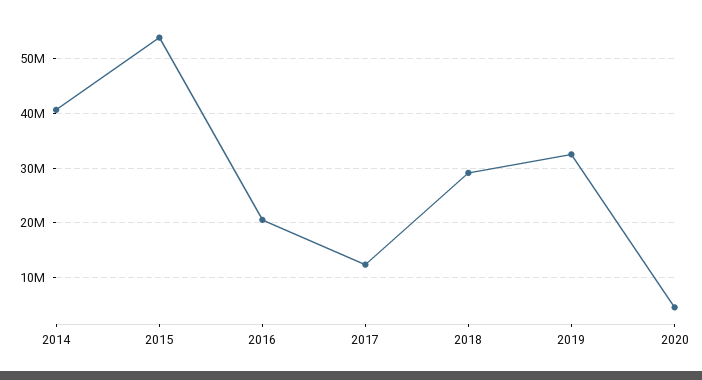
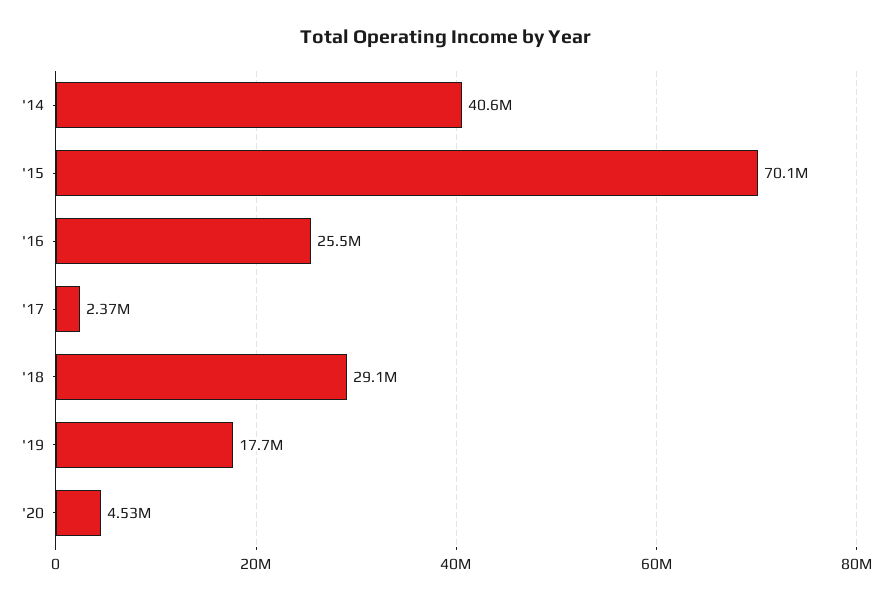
  {
    "2014": 40600000,
-   "2015": 54000000,
+   "2015": 70100000,
-   "2016": 20000000,
+   "2016": 25500000,
-   "2017": 12000000,
+   "2017": 2370000,
    "2018": 29100000,
-   "2019": 32000000,
+   "2019": 17700000,
    "2020": 4530000
  }

